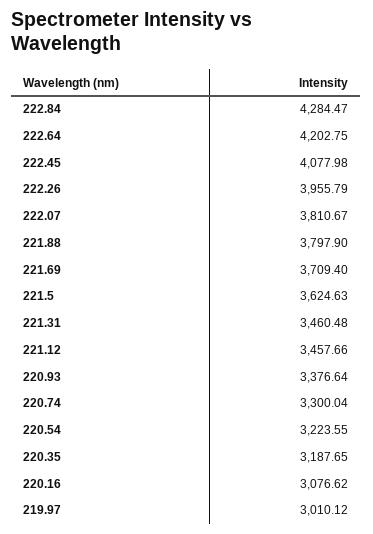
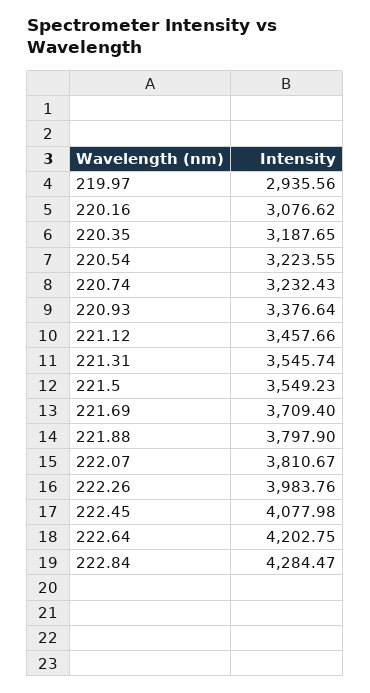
  {
    "222.84": 4284.47,
    "222.64": 4202.75,
    "222.45": 4077.98,
-   "222.26": 3955.79,
+   "222.26": 3983.76,
    "222.07": 3810.67,
    "221.88": 3797.9,
    "221.69": 3709.4,
-   "221.5": 3624.63,
+   "221.5": 3549.23,
-   "221.31": 3460.48,
+   "221.31": 3545.74,
    "221.12": 3457.66,
    "220.93": 3376.64,
-   "220.74": 3300.04,
+   "220.74": 3232.43,
    "220.54": 3223.55,
    "220.35": 3187.65,
    "220.16": 3076.62,
-   "219.97": 3010.12
+   "219.97": 2935.56
  }

